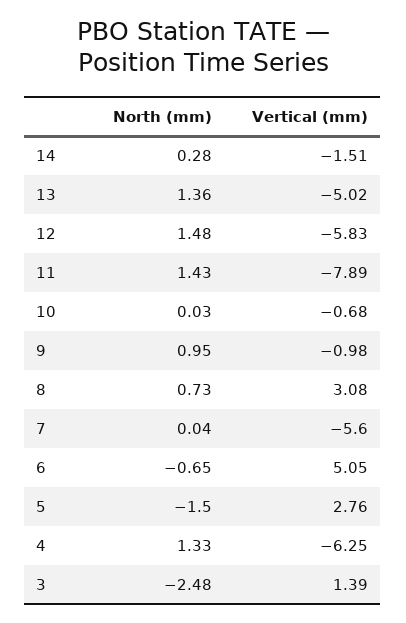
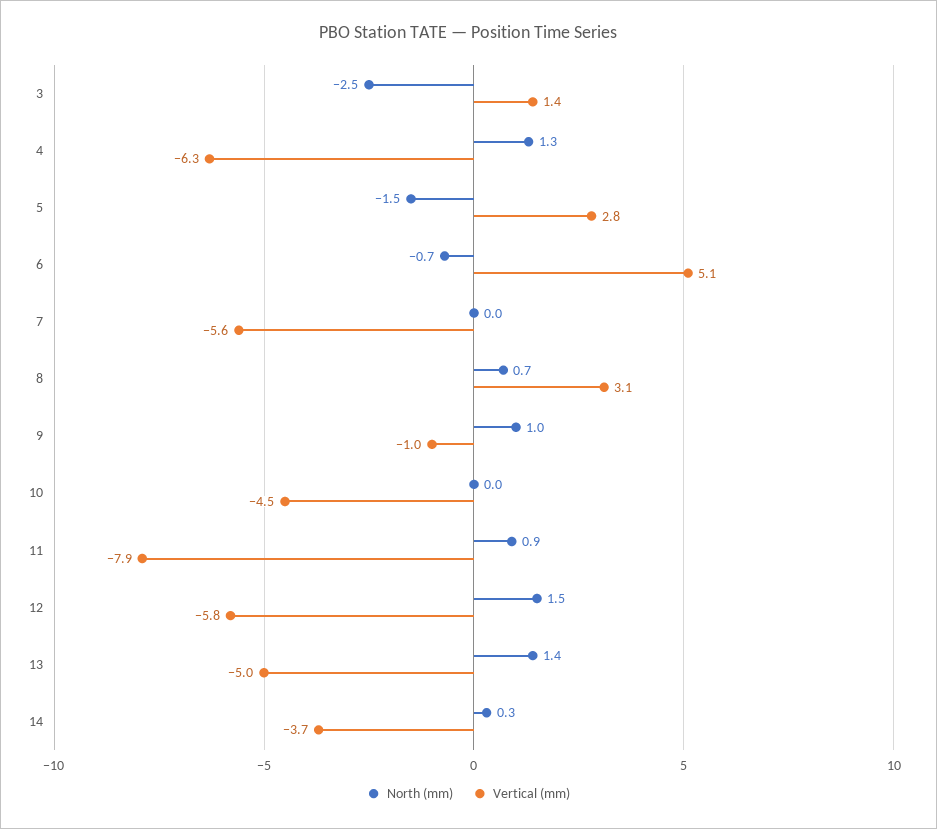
  {
    "North (mm)": {
      "14": 0.28,
      "13": 1.36,
      "12": 1.48,
-     "11": 1.43,
+     "11": 0.9,
      "10": 0.03,
      "9": 0.95,
      "8": 0.73,
      "7": 0.04,
      "6": -0.65,
      "5": -1.5,
      "4": 1.33,
      "3": -2.48
    },
    "Vertical (mm)": {
-     "14": -1.51,
+     "14": -3.7,
      "13": -5.02,
      "12": -5.83,
      "11": -7.89,
-     "10": -0.68,
+     "10": -4.5,
      "9": -0.98,
      "8": 3.08,
      "7": -5.6,
      "6": 5.05,
      "5": 2.76,
      "4": -6.25,
      "3": 1.39
    }
  }

